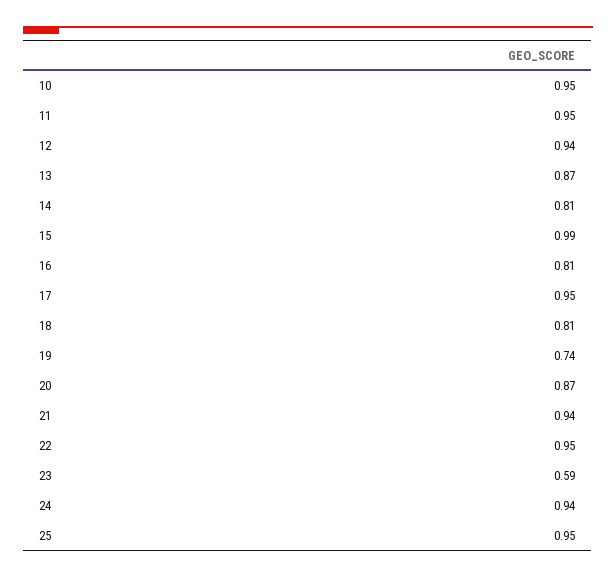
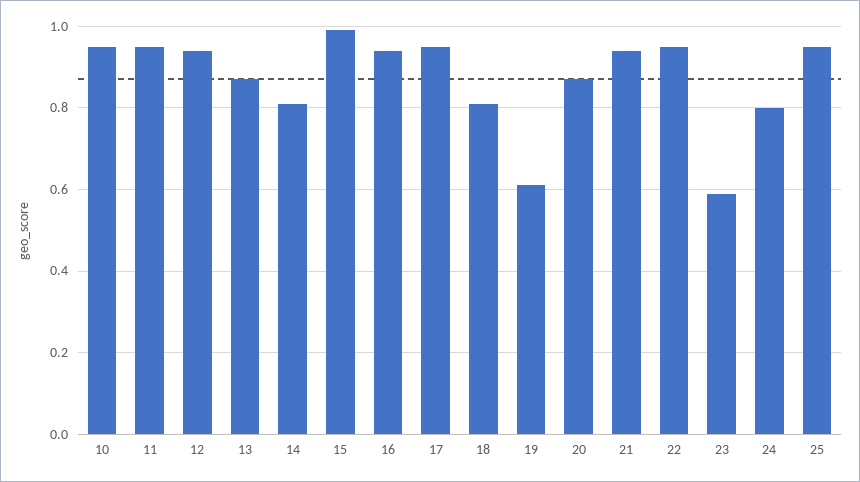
  {
    "10": 0.95,
    "11": 0.95,
    "12": 0.94,
    "13": 0.87,
    "14": 0.81,
    "15": 0.99,
-   "16": 0.81,
+   "16": 0.95,
    "17": 0.95,
    "18": 0.81,
-   "19": 0.74,
+   "19": 0.6,
    "20": 0.87,
    "21": 0.94,
    "22": 0.95,
    "23": 0.59,
-   "24": 0.94,
+   "24": 0.8,
    "25": 0.95
  }

